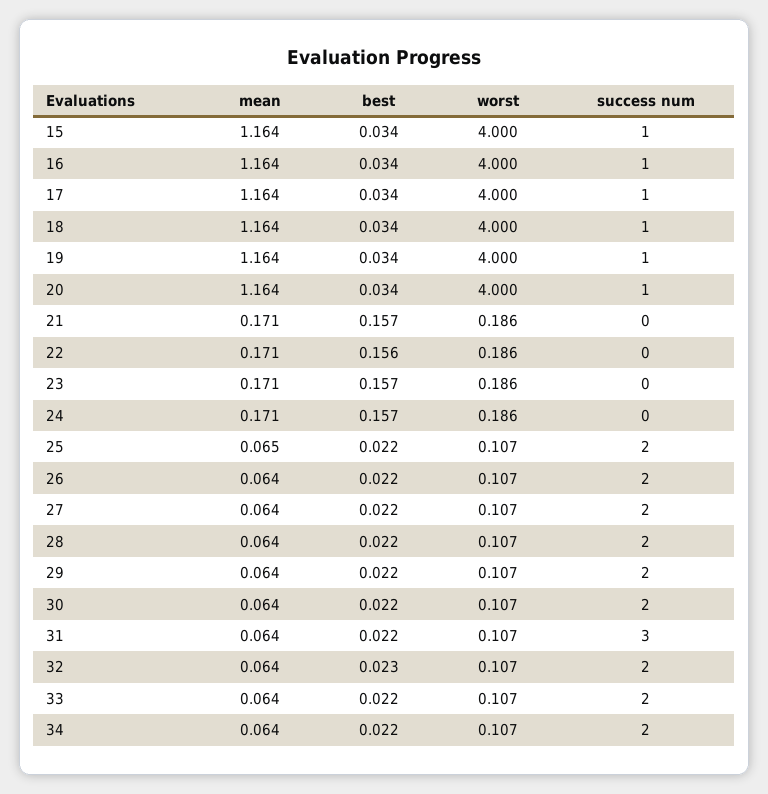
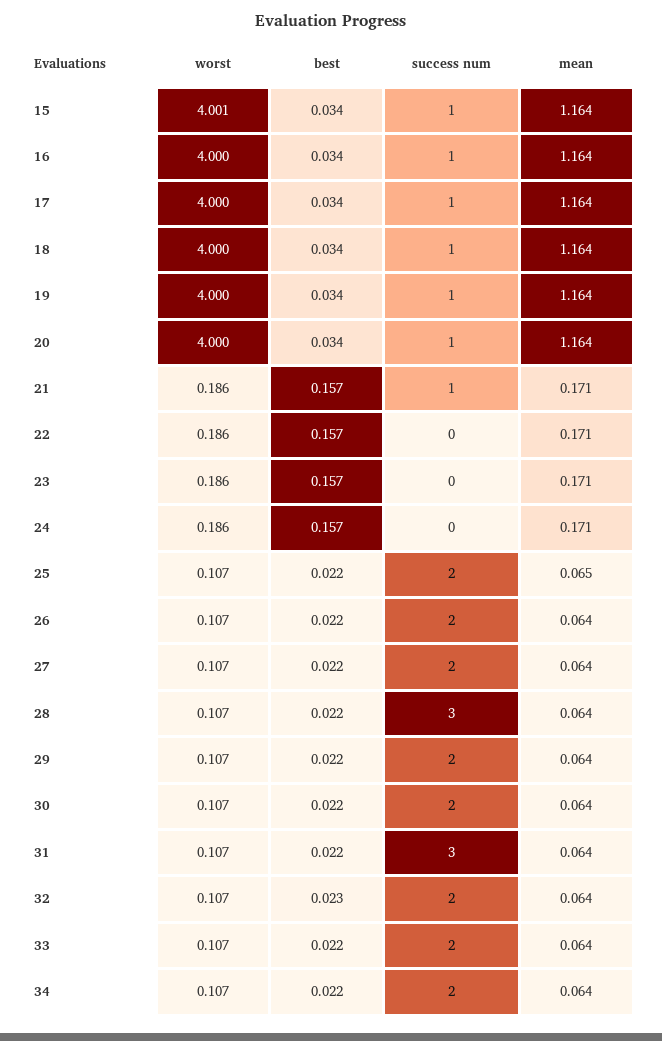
  {
    "mean": {
      "15": 1.164,
      "16": 1.164,
      "17": 1.164,
      "18": 1.164,
      "19": 1.164,
      "20": 1.164,
      "21": 0.171,
      "22": 0.171,
      "23": 0.171,
      "24": 0.171,
      "25": 0.065,
      "26": 0.064,
      "27": 0.064,
      "28": 0.064,
      "29": 0.064,
      "30": 0.064,
      "31": 0.064,
      "32": 0.064,
      "33": 0.064,
      "34": 0.064
    },
    "best": {
      "15": 0.034,
      "16": 0.034,
      "17": 0.034,
      "18": 0.034,
      "19": 0.034,
      "20": 0.034,
      "21": 0.157,
-     "22": 0.156,
+     "22": 0.157,
      "23": 0.157,
      "24": 0.157,
      "25": 0.022,
      "26": 0.022,
      "27": 0.022,
      "28": 0.022,
      "29": 0.022,
      "30": 0.022,
      "31": 0.022,
      "32": 0.023,
      "33": 0.022,
      "34": 0.022
    },
    "worst": {
-     "15": 4,
+     "15": 4.001,
      "16": 4,
      "17": 4,
      "18": 4,
      "19": 4,
      "20": 4,
      "21": 0.186,
      "22": 0.186,
      "23": 0.186,
      "24": 0.186,
      "25": 0.107,
      "26": 0.107,
      "27": 0.107,
      "28": 0.107,
      "29": 0.107,
      "30": 0.107,
      "31": 0.107,
      "32": 0.107,
      "33": 0.107,
      "34": 0.107
    },
    "success num": {
      "15": 1,
      "16": 1,
      "17": 1,
      "18": 1,
      "19": 1,
      "20": 1,
-     "21": 0,
+     "21": 1,
      "22": 0,
      "23": 0,
      "24": 0,
      "25": 2,
      "26": 2,
      "27": 2,
-     "28": 2,
+     "28": 3,
      "29": 2,
      "30": 2,
      "31": 3,
      "32": 2,
      "33": 2,
      "34": 2
    }
  }

